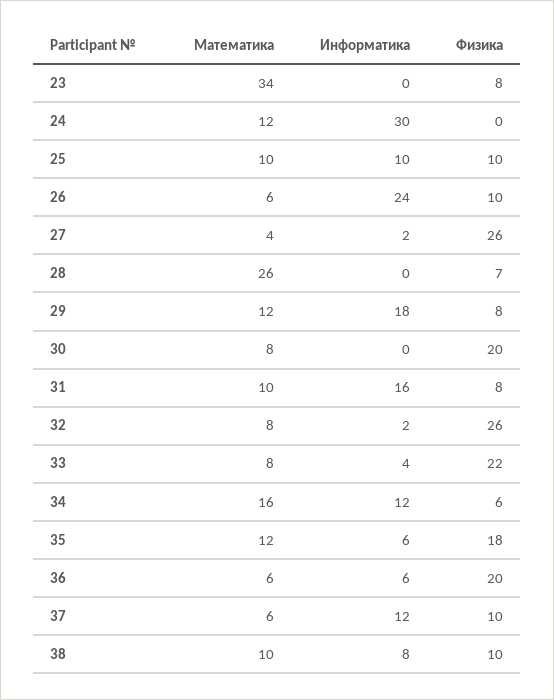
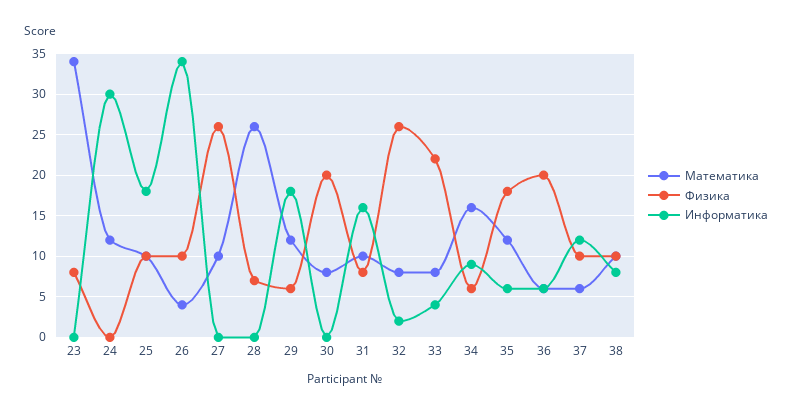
  {
    "Математика": {
      "23": 34,
      "24": 12,
      "25": 10,
-     "26": 6,
+     "26": 4,
-     "27": 4,
+     "27": 10,
      "28": 26,
      "29": 12,
      "30": 8,
      "31": 10,
      "32": 8,
      "33": 8,
      "34": 16,
      "35": 12,
      "36": 6,
      "37": 6,
      "38": 10
    },
    "Информатика": {
      "23": 0,
      "24": 30,
-     "25": 10,
+     "25": 18,
-     "26": 24,
+     "26": 34,
-     "27": 2,
+     "27": 0,
      "28": 0,
      "29": 18,
      "30": 0,
      "31": 16,
      "32": 2,
      "33": 4,
-     "34": 12,
+     "34": 9,
      "35": 6,
      "36": 6,
      "37": 12,
      "38": 8
    },
    "Физика": {
      "23": 8,
      "24": 0,
      "25": 10,
      "26": 10,
      "27": 26,
      "28": 7,
-     "29": 8,
+     "29": 6,
      "30": 20,
      "31": 8,
      "32": 26,
      "33": 22,
      "34": 6,
      "35": 18,
      "36": 20,
      "37": 10,
      "38": 10
    }
  }

